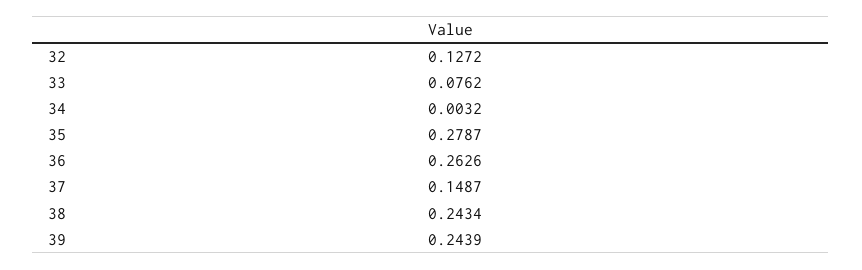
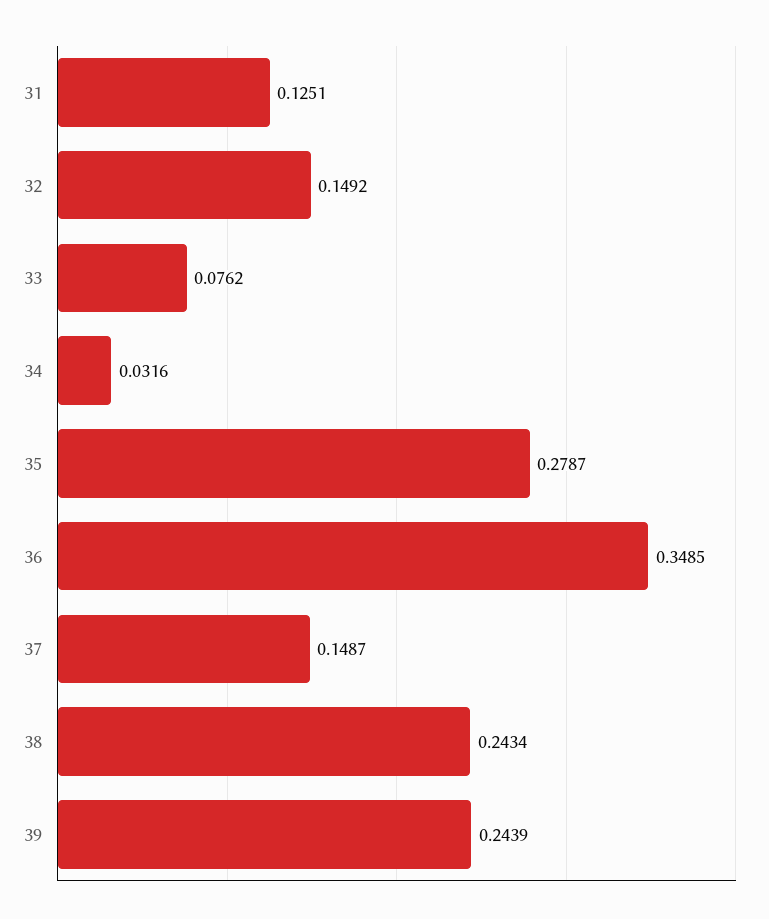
  {
-   "32": 0.1272,
+   "32": 0.1492,
    "33": 0.0762,
-   "34": 0.0032,
+   "34": 0.0316,
    "35": 0.2787,
-   "36": 0.2626,
+   "36": 0.3485,
    "37": 0.1487,
    "38": 0.2434,
-   "39": 0.2439
+   "39": 0.2439,
+   "31": 0.1251
  }

